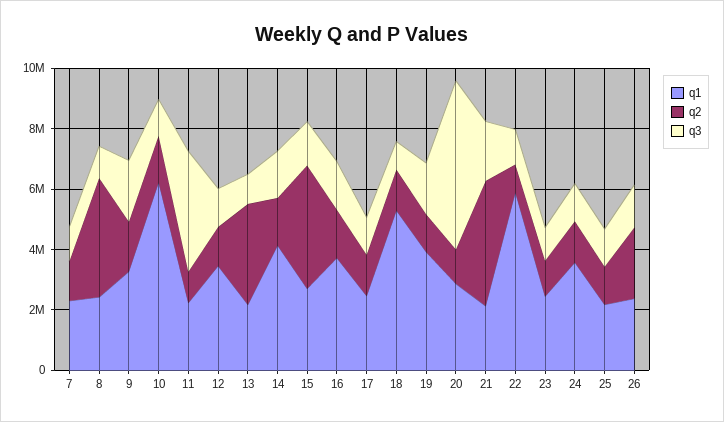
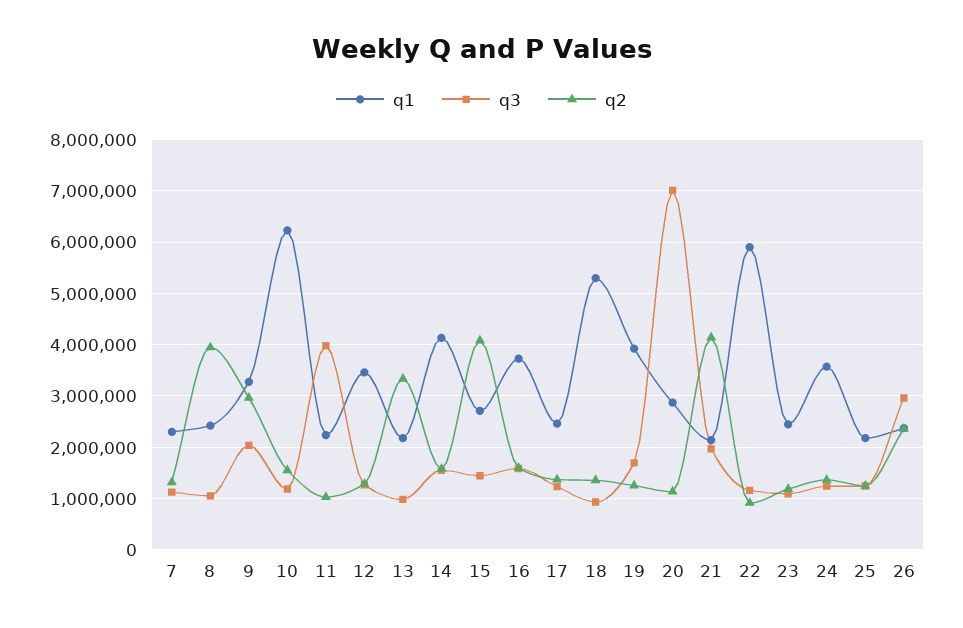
  {
    "q1": {
      "7": 2200000,
      "8": 2400000,
      "9": 3200000,
      "10": 6200000,
      "11": 2200000,
      "12": 3400000,
      "13": 2200000,
      "14": 4200000,
      "15": 2800000,
      "16": 3800000,
      "17": 2400000,
      "18": 5200000,
      "19": 4000000,
      "20": 2800000,
      "21": 2200000,
      "22": 6000000,
      "23": 2400000,
      "24": 3600000,
      "25": 2200000,
      "26": 2400000
    },
    "q2": {
      "7": 1400000,
      "8": 4000000,
-     "9": 1500000,
+     "9": 3000000,
      "10": 1600000,
      "11": 1000000,
      "12": 1200000,
      "13": 3400000,
      "14": 1600000,
      "15": 4000000,
      "16": 1600000,
      "17": 1400000,
      "18": 1400000,
      "19": 1200000,
      "20": 1200000,
      "21": 4200000,
      "22": 1000000,
      "23": 1200000,
      "24": 1400000,
      "25": 1200000,
      "26": 2400000
    },
    "q3": {
      "7": 1200000,
      "8": 1000000,
      "9": 2000000,
      "10": 1200000,
      "11": 4000000,
      "12": 1200000,
      "13": 1000000,
      "14": 1600000,
      "15": 1400000,
      "16": 1600000,
      "17": 1200000,
      "18": 1000000,
      "19": 1600000,
-     "20": 5500000,
+     "20": 7000000,
      "21": 2000000,
      "22": 1200000,
      "23": 1000000,
      "24": 1200000,
      "25": 1200000,
-     "26": 1500000
+     "26": 3000000
    }
  }

